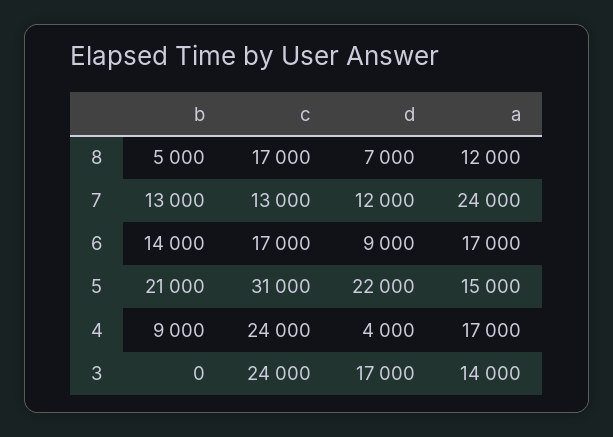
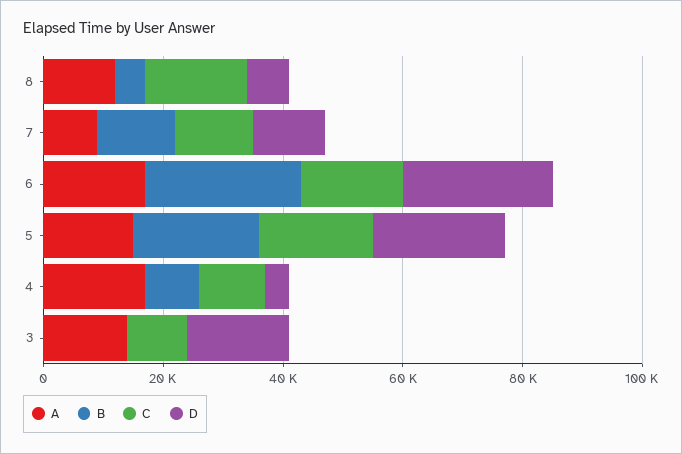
  {
    "b": {
      "8": 5000,
      "7": 13000,
-     "6": 14000,
+     "6": 25000,
      "5": 21000,
      "4": 9000,
      "3": 0
    },
    "c": {
      "8": 17000,
      "7": 13000,
      "6": 17000,
-     "5": 31000,
+     "5": 20000,
-     "4": 24000,
+     "4": 10000,
-     "3": 24000
+     "3": 10000
    },
    "d": {
      "8": 7000,
      "7": 12000,
-     "6": 9000,
+     "6": 25000,
      "5": 22000,
      "4": 4000,
      "3": 17000
    },
    "a": {
      "8": 12000,
-     "7": 24000,
+     "7": 10000,
      "6": 17000,
      "5": 15000,
      "4": 17000,
      "3": 14000
    }
  }

